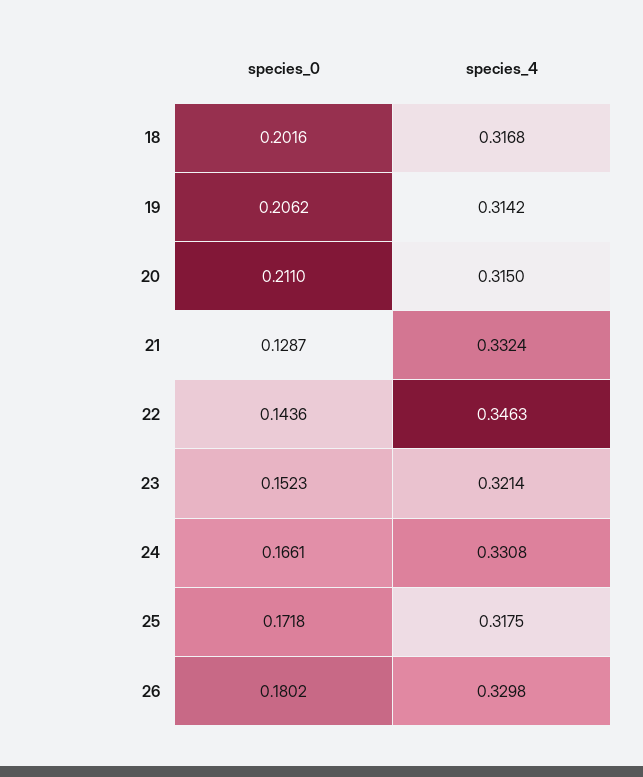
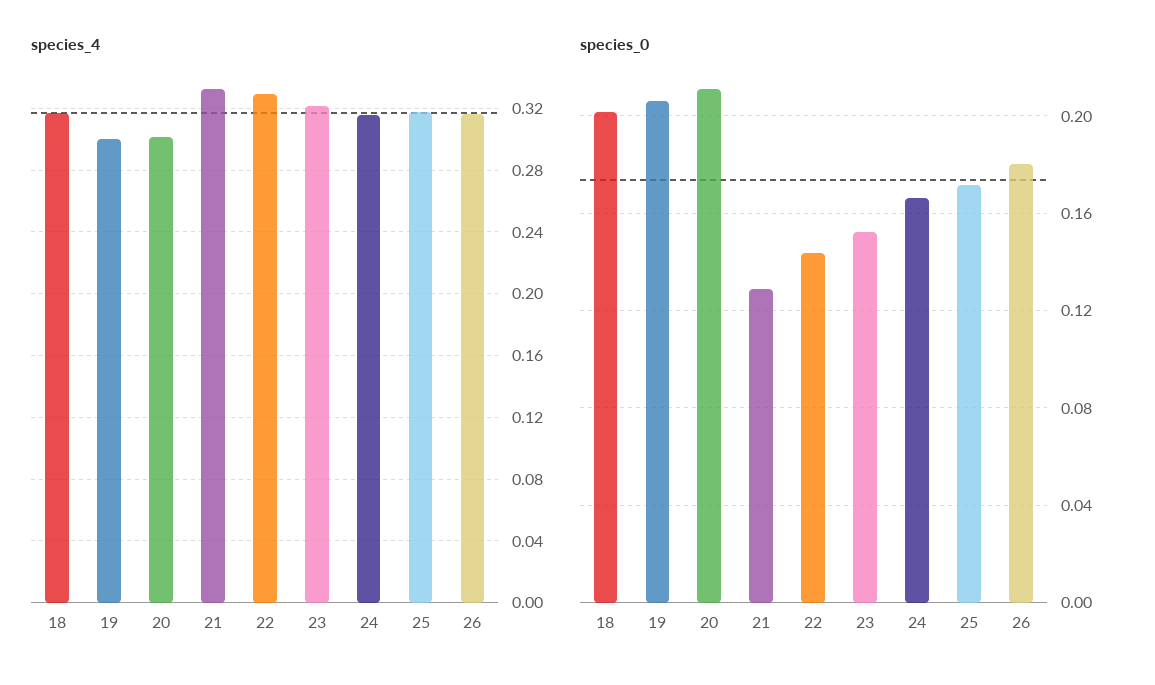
  {
    "species_0": {
      "18": 0.2016,
      "19": 0.2062,
      "20": 0.211,
      "21": 0.1287,
      "22": 0.1436,
      "23": 0.1523,
      "24": 0.1661,
      "25": 0.1718,
      "26": 0.1802
    },
    "species_4": {
      "18": 0.3168,
-     "19": 0.3142,
+     "19": 0.3,
-     "20": 0.315,
+     "20": 0.3,
      "21": 0.3324,
-     "22": 0.3463,
+     "22": 0.33,
      "23": 0.3214,
-     "24": 0.3308,
+     "24": 0.315,
      "25": 0.3175,
-     "26": 0.3298
+     "26": 0.315
    }
  }

